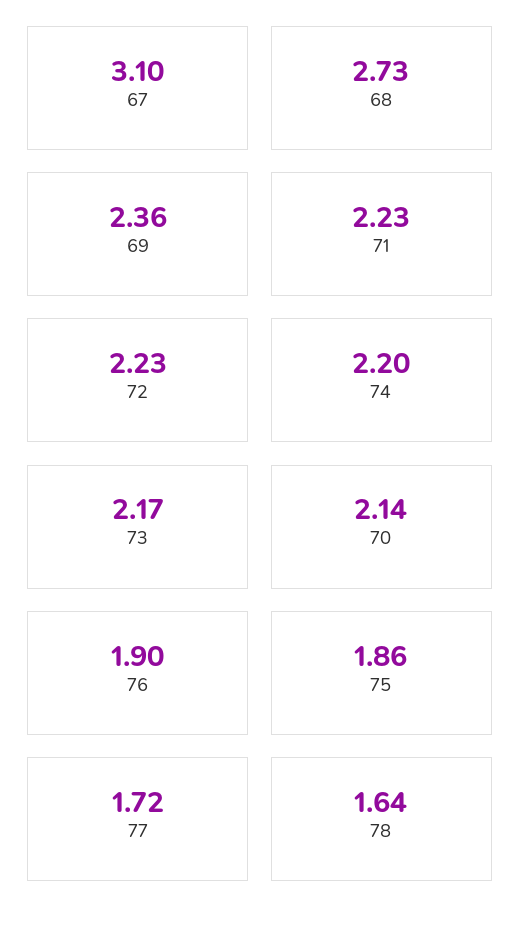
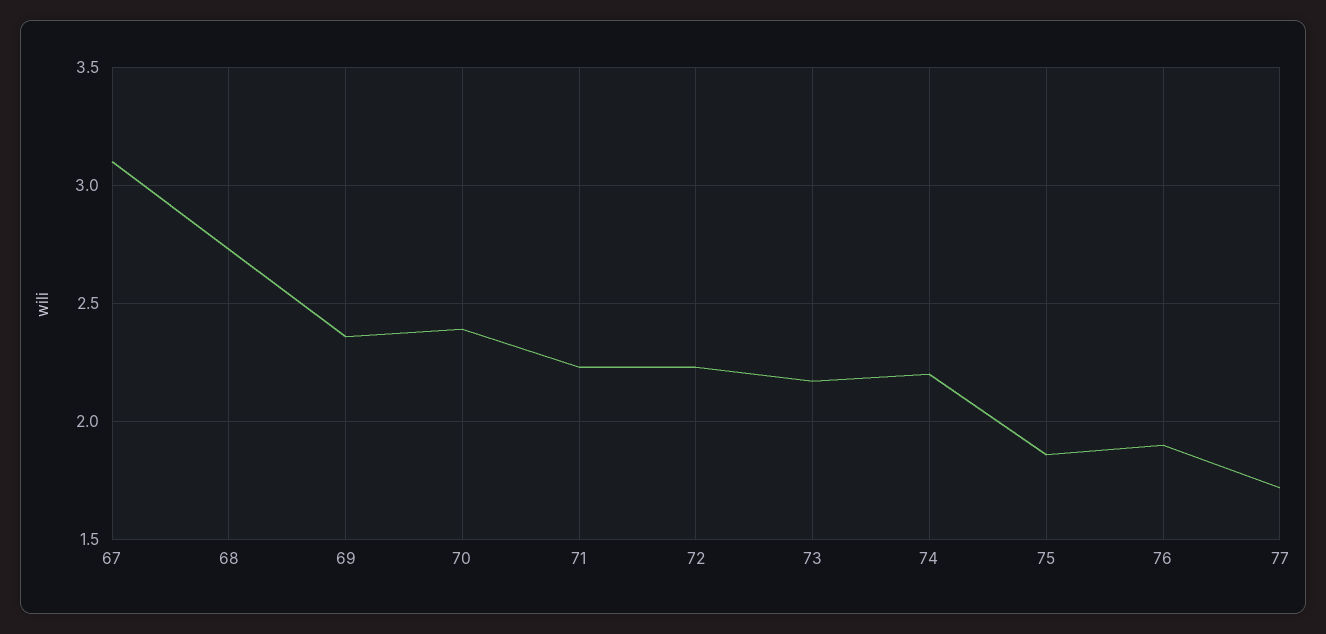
  {
    "67": 3.1,
    "68": 2.73,
    "69": 2.36,
    "71": 2.23,
    "72": 2.23,
    "74": 2.2,
    "73": 2.17,
-   "70": 2.14,
+   "70": 2.4,
    "76": 1.9,
    "75": 1.86,
-   "77": 1.72,
+   "77": 1.72
-   "78": 1.64
  }

